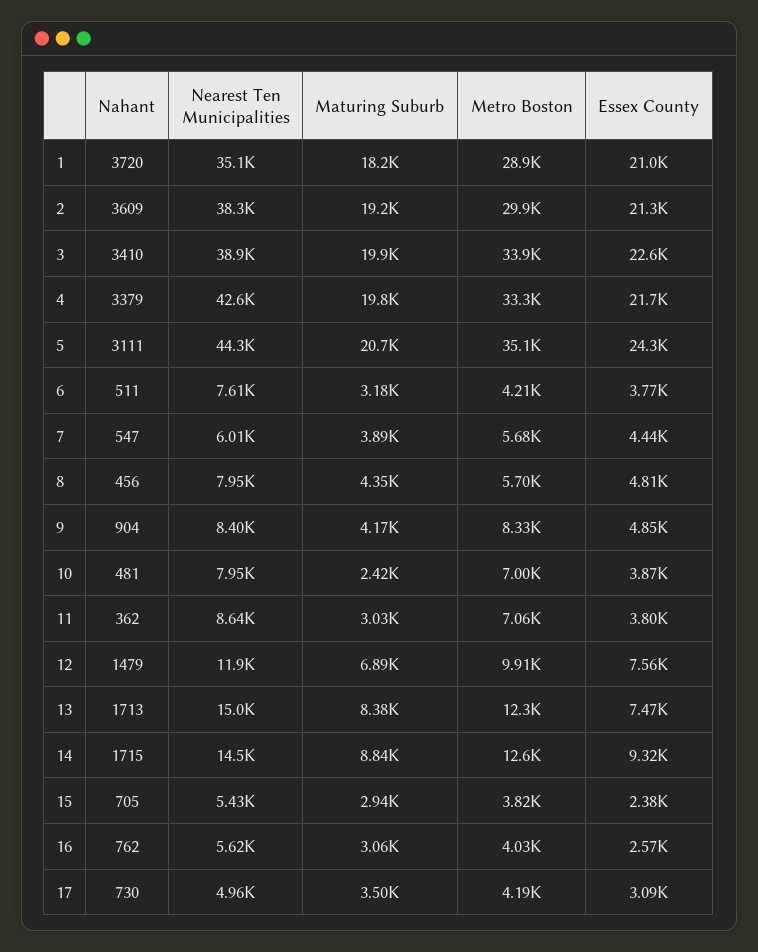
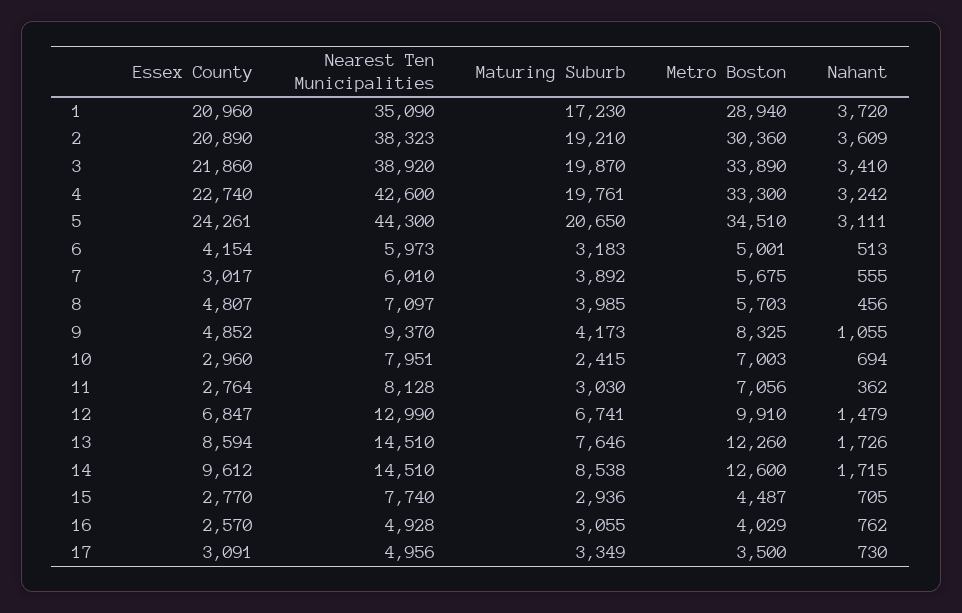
  {
    "Nahant": {
      "1": 3720,
      "2": 3609,
      "3": 3410,
-     "4": 3379,
+     "4": 3242,
      "5": 3111,
-     "6": 511,
+     "6": 513,
-     "7": 547,
+     "7": 555,
      "8": 456,
-     "9": 904,
+     "9": 1055,
-     "10": 481,
+     "10": 694,
      "11": 362,
      "12": 1479,
-     "13": 1713,
+     "13": 1726,
      "14": 1715,
      "15": 705,
      "16": 762,
      "17": 730
    },
    "Nearest Ten Municipalities": {
      "1": 35090,
      "2": 38323,
      "3": 38920,
      "4": 42600,
      "5": 44300,
-     "6": 7610,
+     "6": 5973,
      "7": 6010,
-     "8": 7950,
+     "8": 7097,
-     "9": 8400,
+     "9": 9370,
      "10": 7951,
-     "11": 8640,
+     "11": 8128,
-     "12": 11900,
+     "12": 12990,
-     "13": 15000,
+     "13": 14510,
      "14": 14510,
-     "15": 5430,
+     "15": 7740,
-     "16": 5620,
+     "16": 4928,
      "17": 4956
    },
    "Maturing Suburb": {
-     "1": 18200,
+     "1": 17230,
      "2": 19210,
      "3": 19870,
      "4": 19761,
      "5": 20650,
      "6": 3183,
      "7": 3892,
-     "8": 4350,
+     "8": 3985,
      "9": 4173,
      "10": 2415,
      "11": 3030,
-     "12": 6890,
+     "12": 6741,
-     "13": 8380,
+     "13": 7646,
-     "14": 8840,
+     "14": 8538,
      "15": 2936,
      "16": 3055,
-     "17": 3500
+     "17": 3349
    },
    "Metro Boston": {
      "1": 28940,
-     "2": 29900,
+     "2": 30360,
      "3": 33890,
      "4": 33300,
-     "5": 35100,
+     "5": 34510,
-     "6": 4210,
+     "6": 5001,
      "7": 5675,
      "8": 5703,
      "9": 8325,
      "10": 7003,
      "11": 7056,
      "12": 9910,
      "13": 12260,
      "14": 12600,
-     "15": 3820,
+     "15": 4487,
      "16": 4029,
-     "17": 4190
+     "17": 3500
    },
    "Essex County": {
      "1": 20960,
-     "2": 21300,
+     "2": 20890,
-     "3": 22600,
+     "3": 21860,
-     "4": 21700,
+     "4": 22740,
      "5": 24261,
-     "6": 3770,
+     "6": 4154,
-     "7": 4440,
+     "7": 3017,
      "8": 4807,
      "9": 4852,
-     "10": 3870,
+     "10": 2960,
-     "11": 3800,
+     "11": 2764,
-     "12": 7560,
+     "12": 6847,
-     "13": 7470,
+     "13": 8594,
-     "14": 9320,
+     "14": 9612,
-     "15": 2380,
+     "15": 2770,
      "16": 2570,
      "17": 3091
    }
  }

